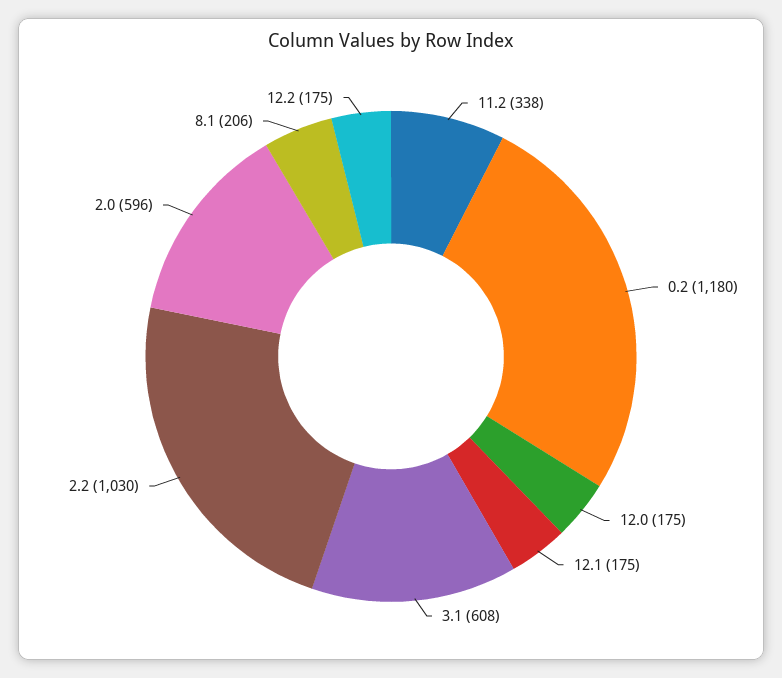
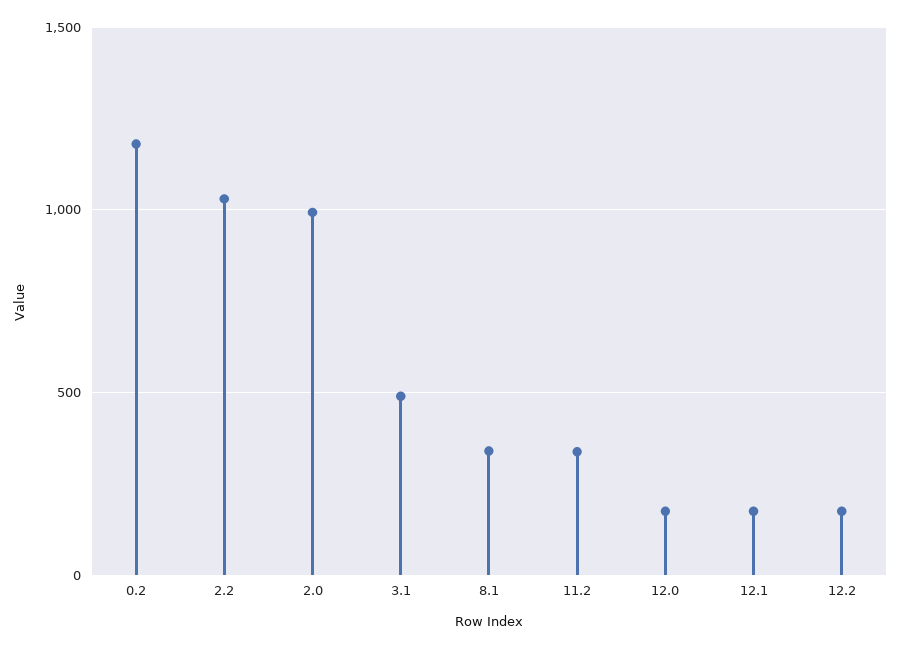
  {
    "11.2": 338,
    "0.2": 1180,
    "12.0": 175,
    "12.1": 175,
-   "3.1": 608,
+   "3.1": 500,
    "2.2": 1030,
-   "2.0": 596,
+   "2.0": 1000,
-   "8.1": 206,
+   "8.1": 350,
    "12.2": 175
  }

